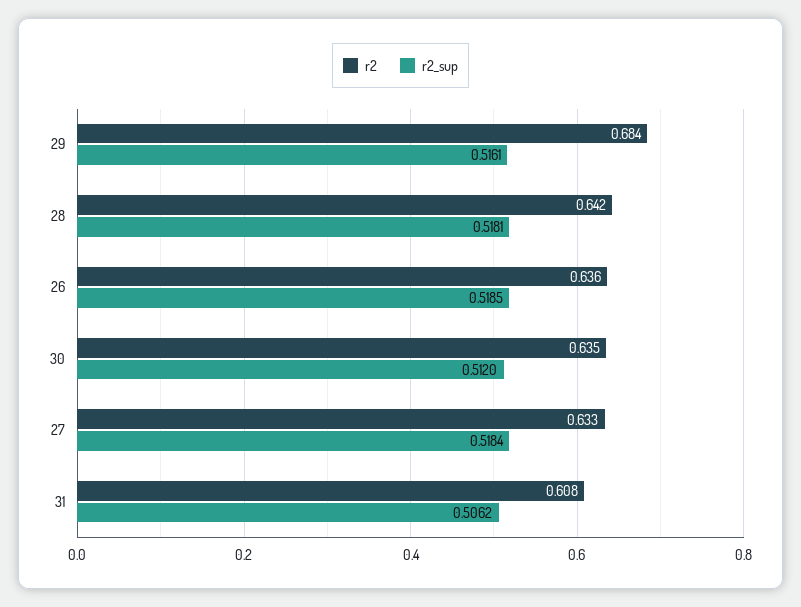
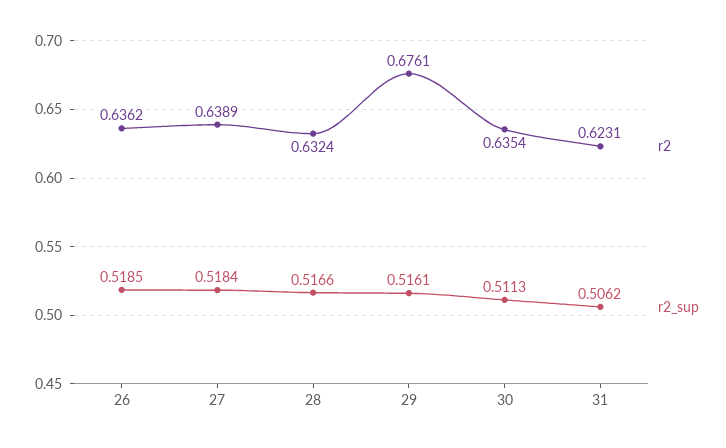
  {
    "r2": {
-     "29": 0.684,
+     "29": 0.6761,
-     "28": 0.642,
+     "28": 0.6324,
      "26": 0.6362,
      "30": 0.6354,
-     "27": 0.633,
+     "27": 0.6389,
-     "31": 0.608
+     "31": 0.6231
    },
    "r2_sup": {
      "29": 0.5161,
-     "28": 0.5181,
+     "28": 0.5166,
      "26": 0.5185,
-     "30": 0.512,
+     "30": 0.5113,
      "27": 0.5184,
      "31": 0.5062
    }
  }

